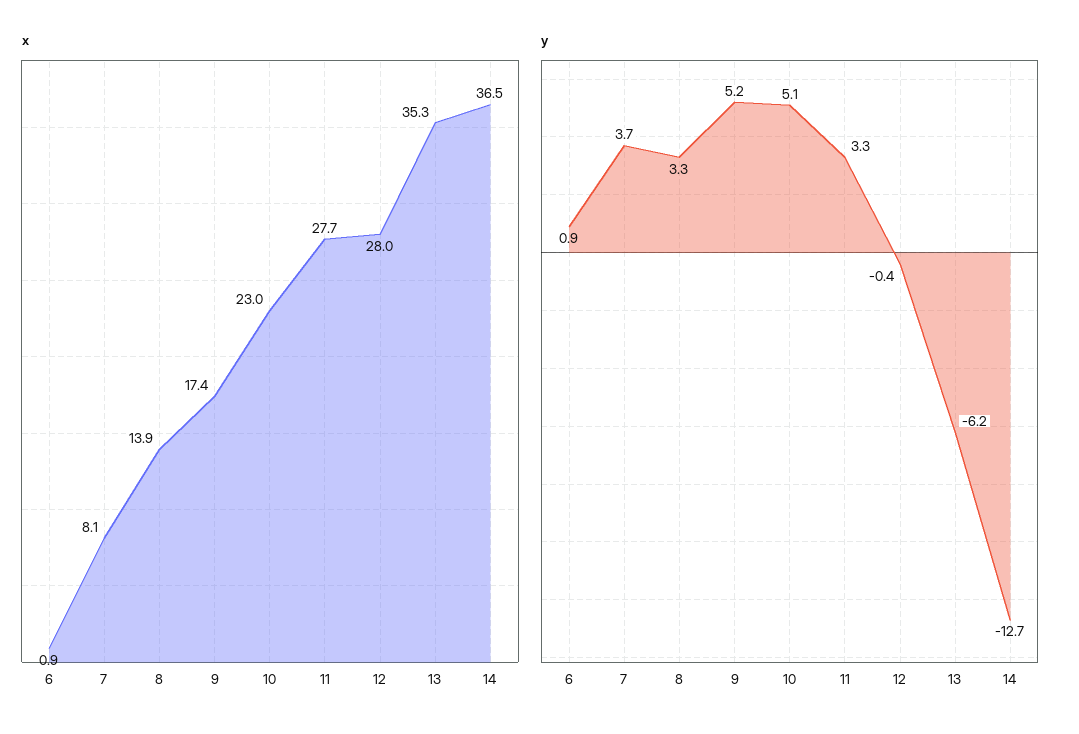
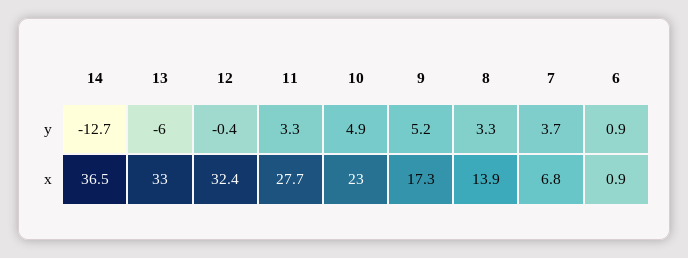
  {
    "x": {
      "6": 0.9,
-     "7": 8.1,
+     "7": 6.8,
      "8": 13.9,
-     "9": 17.4,
+     "9": 17.3,
      "10": 23,
      "11": 27.7,
-     "12": 28,
+     "12": 32.4,
-     "13": 35.3,
+     "13": 33,
      "14": 36.5
    },
    "y": {
      "6": 0.9,
      "7": 3.7,
      "8": 3.3,
      "9": 5.2,
-     "10": 5.1,
+     "10": 4.9,
      "11": 3.3,
      "12": -0.4,
-     "13": -6.2,
+     "13": -6,
      "14": -12.7
    }
  }

